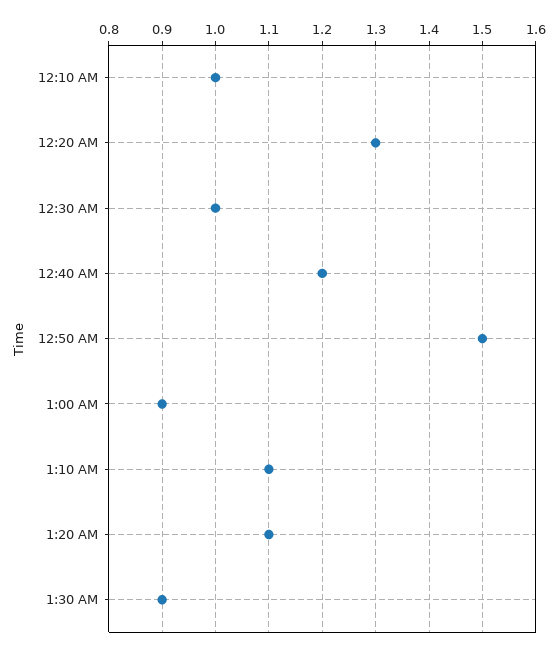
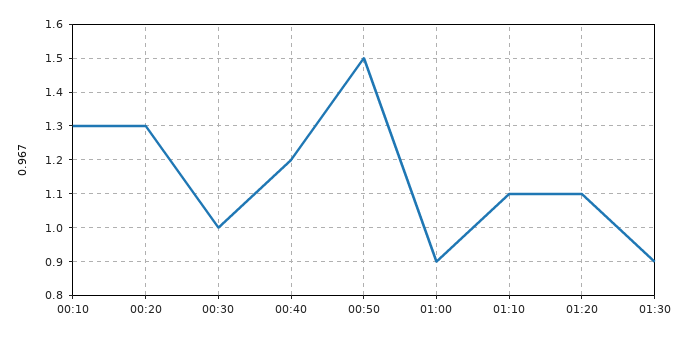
  {
-   "12:10 AM": 1,
+   "12:10 AM": 1.3,
    "12:20 AM": 1.3,
    "12:30 AM": 1,
    "12:40 AM": 1.2,
    "12:50 AM": 1.5,
    "1:00 AM": 0.9,
    "1:10 AM": 1.1,
    "1:20 AM": 1.1,
    "1:30 AM": 0.9
  }

